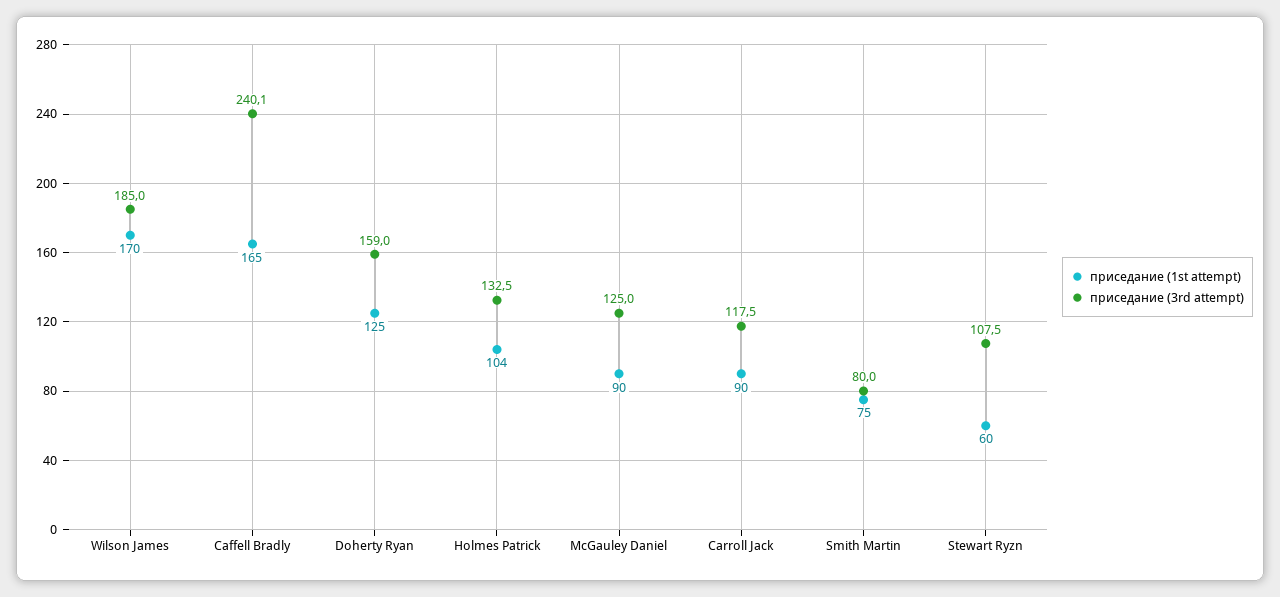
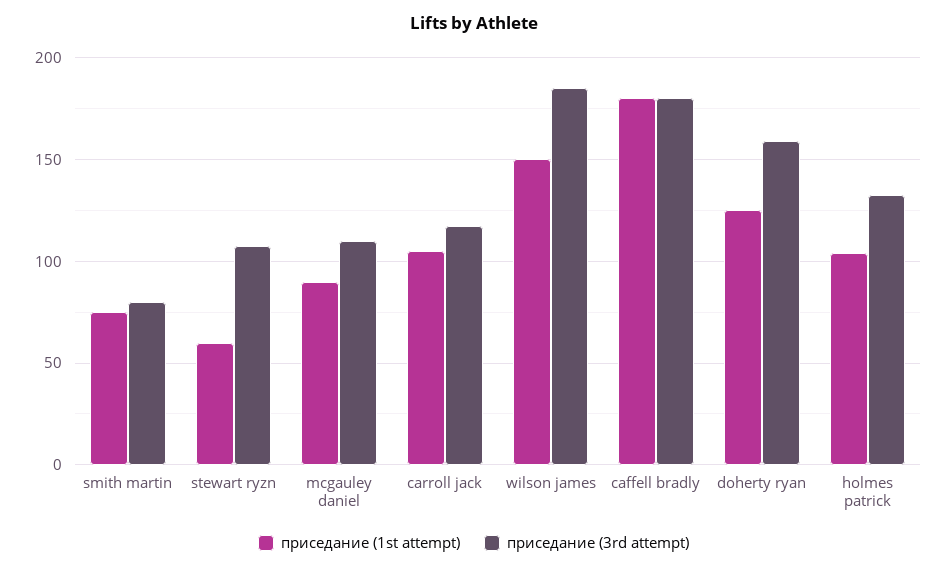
  {
    "приседание (1st attempt)": {
-     "Wilson James": 170,
+     "Wilson James": 150,
-     "Caffell Bradly": 165,
+     "Caffell Bradly": 180,
      "Doherty Ryan": 125,
      "Holmes Patrick": 104,
      "McGauley Daniel": 90,
-     "Carroll Jack": 90,
+     "Carroll Jack": 105,
      "Smith Martin": 75,
      "Stewart Ryzn": 60
    },
    "приседание (3rd attempt)": {
      "Wilson James": 185,
-     "Caffell Bradly": 240.1,
+     "Caffell Bradly": 180,
      "Doherty Ryan": 159,
      "Holmes Patrick": 132.5,
-     "McGauley Daniel": 125,
+     "McGauley Daniel": 110,
      "Carroll Jack": 117.5,
      "Smith Martin": 80,
      "Stewart Ryzn": 107.5
    }
  }

